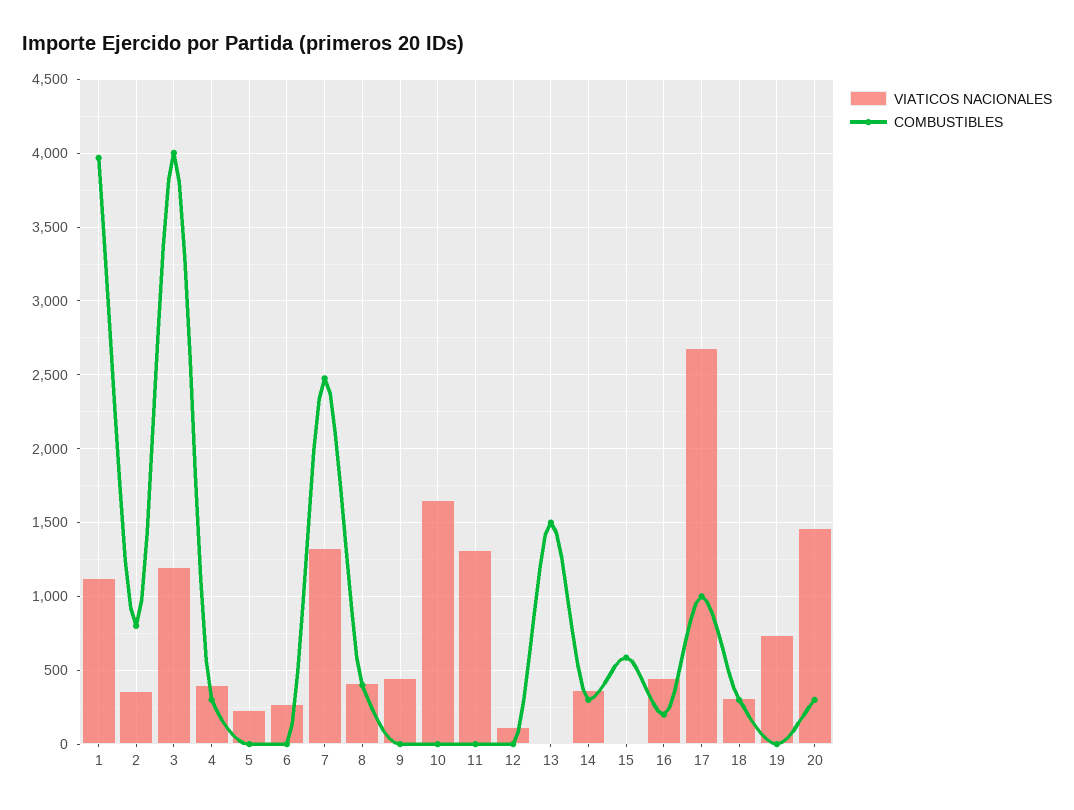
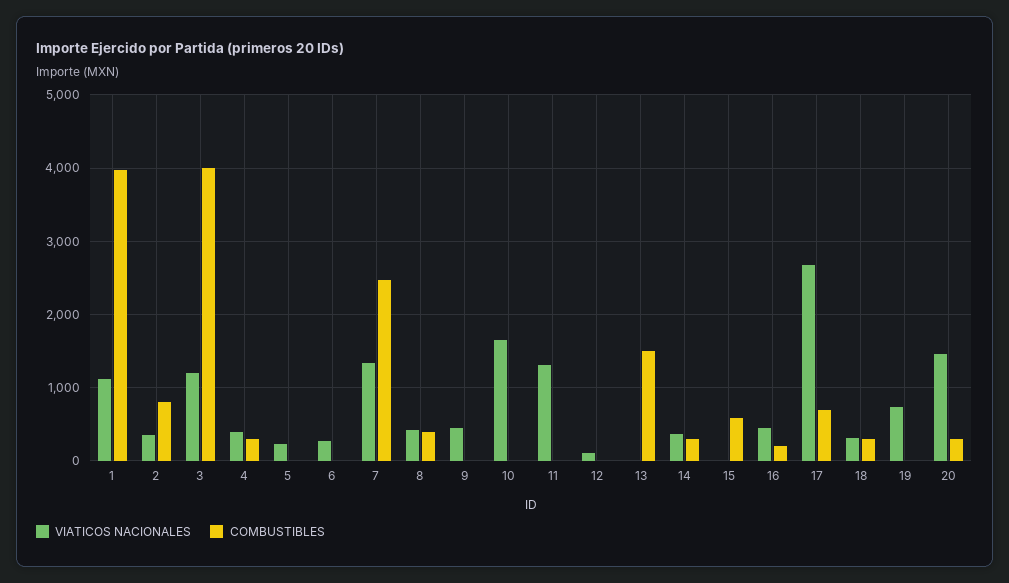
  {
    "VIATICOS NACIONALES": {
      "1": 1150,
      "2": 350,
      "3": 1200,
      "4": 400,
      "5": 250,
      "6": 250,
      "7": 1350,
      "8": 400,
      "9": 450,
      "10": 1650,
      "11": 1300,
      "12": 100,
      "13": 0,
      "14": 350,
      "15": 0,
      "16": 450,
      "17": 2700,
      "18": 300,
      "19": 750,
      "20": 1450
    },
    "COMBUSTIBLES": {
      "1": 3950,
      "2": 800,
      "3": 4000,
      "4": 300,
      "5": 0,
      "6": 0,
      "7": 2500,
      "8": 400,
      "9": 0,
      "10": 0,
      "11": 0,
      "12": 0,
      "13": 1500,
      "14": 300,
      "15": 600,
      "16": 200,
-     "17": 1000,
+     "17": 700,
      "18": 300,
      "19": 0,
      "20": 300
    }
  }

